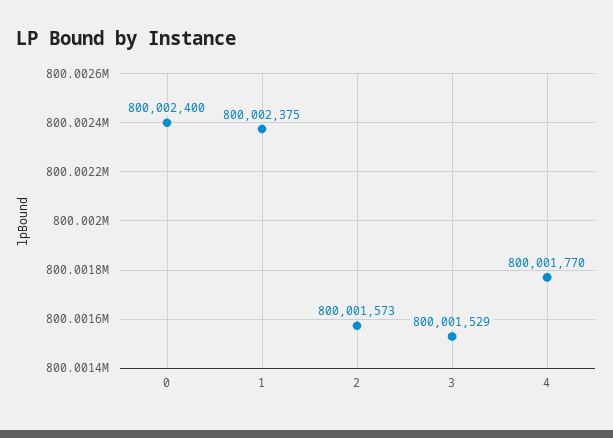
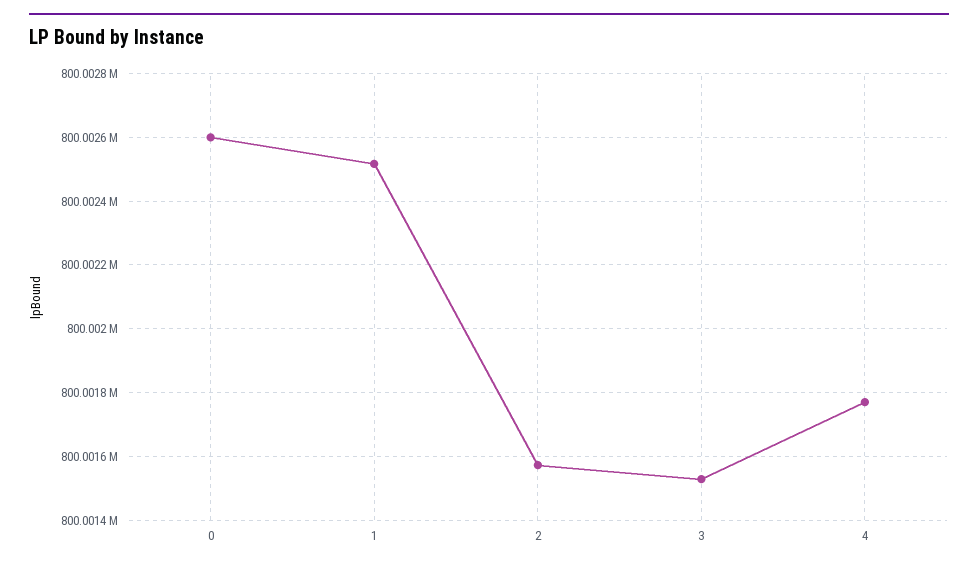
  {
-   "0": 800002400,
+   "0": 800002600,
-   "1": 800002375,
+   "1": 800002520,
    "2": 800001573,
    "3": 800001529,
    "4": 800001770
  }

